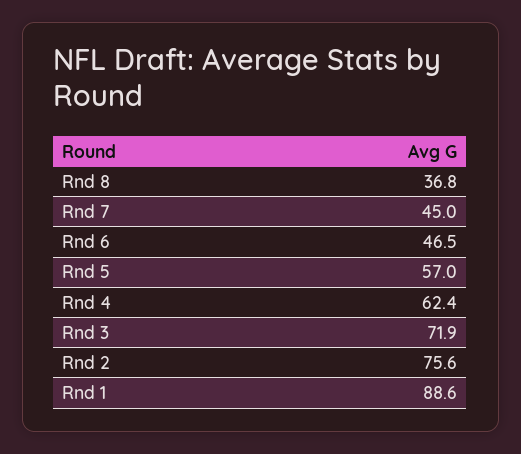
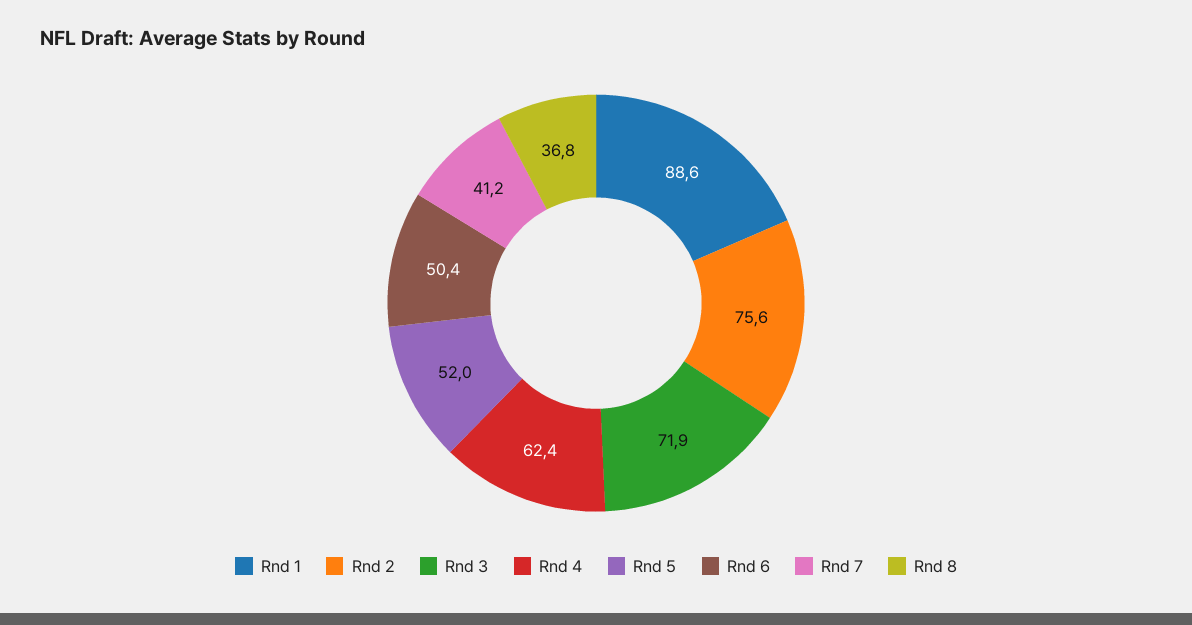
  {
    "Rnd 8": 36.8,
-   "Rnd 7": 45,
+   "Rnd 7": 41.2,
-   "Rnd 6": 46.5,
+   "Rnd 6": 50.4,
-   "Rnd 5": 57,
+   "Rnd 5": 52,
    "Rnd 4": 62.4,
    "Rnd 3": 71.9,
    "Rnd 2": 75.6,
    "Rnd 1": 88.6
  }

